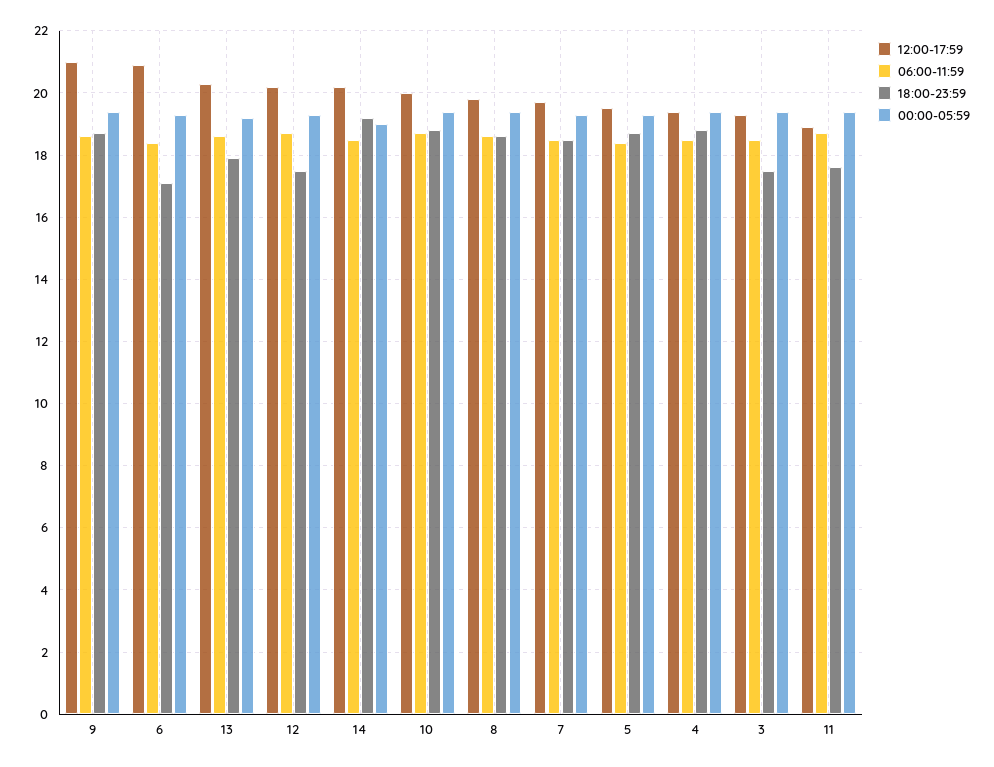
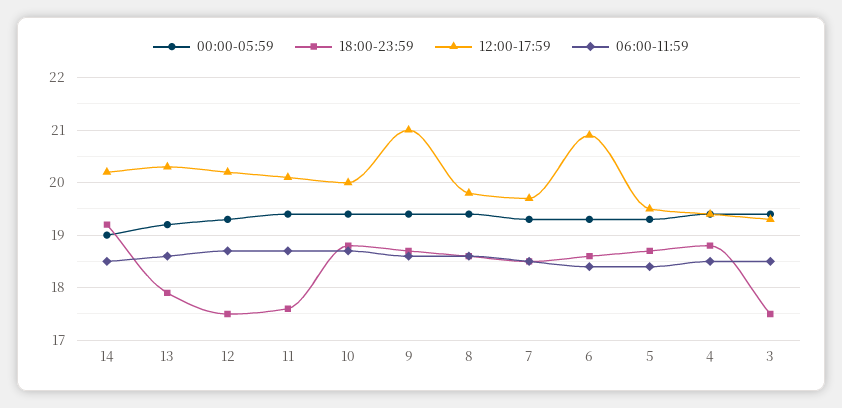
  {
    "12:00-17:59": {
      "9": 21,
      "6": 21,
      "13": 20.5,
      "12": 20,
      "14": 20,
      "10": 20,
      "8": 20,
      "7": 19.5,
      "5": 19.5,
      "4": 19.5,
      "3": 19.5,
-     "11": 19
+     "11": 20
    },
    "06:00-11:59": {
      "9": 18.5,
      "6": 18.5,
      "13": 18.5,
      "12": 18.5,
      "14": 18.5,
      "10": 18.5,
      "8": 18.5,
      "7": 18.5,
      "5": 18.5,
      "4": 18.5,
      "3": 18.5,
      "11": 18.5
    },
    "18:00-23:59": {
      "9": 18.5,
-     "6": 17,
+     "6": 18.5,
      "13": 18,
      "12": 17.5,
      "14": 19,
      "10": 19,
      "8": 18.5,
      "7": 18.5,
      "5": 18.5,
      "4": 19,
      "3": 17.5,
      "11": 17.5
    },
    "00:00-05:59": {
      "9": 19.5,
      "6": 19.5,
      "13": 19,
      "12": 19.5,
      "14": 19,
      "10": 19.5,
      "8": 19.5,
      "7": 19.5,
      "5": 19.5,
      "4": 19.5,
      "3": 19.5,
      "11": 19.5
    }
  }

